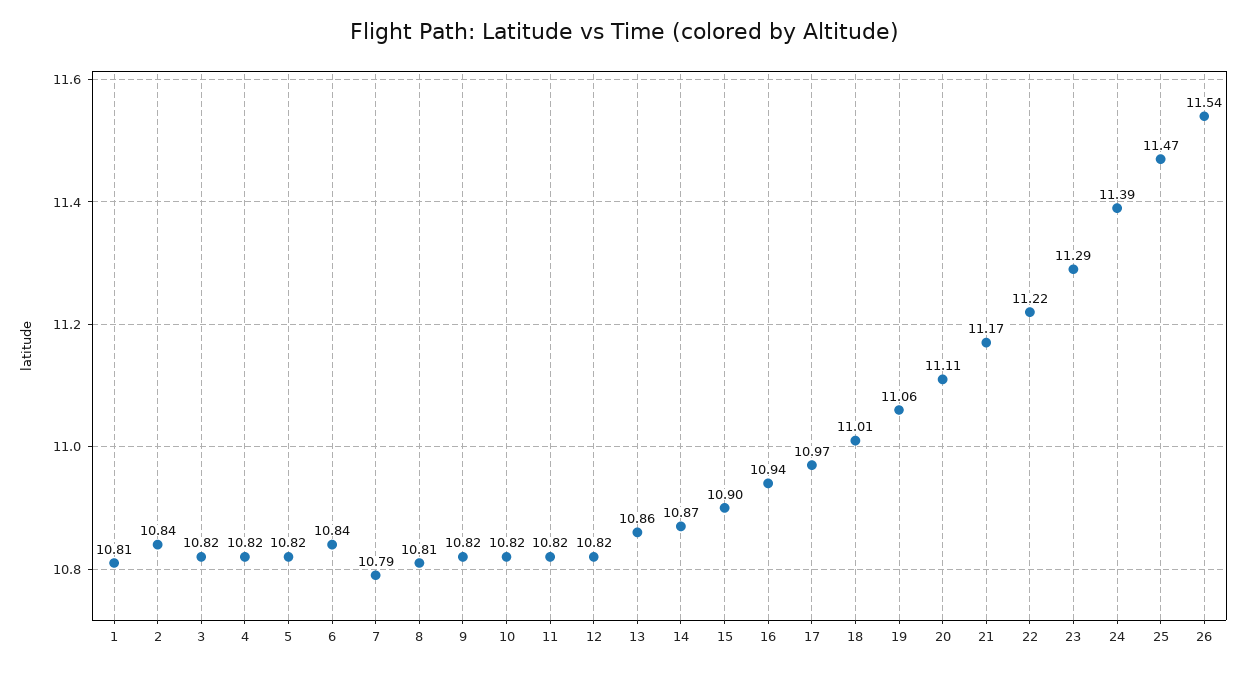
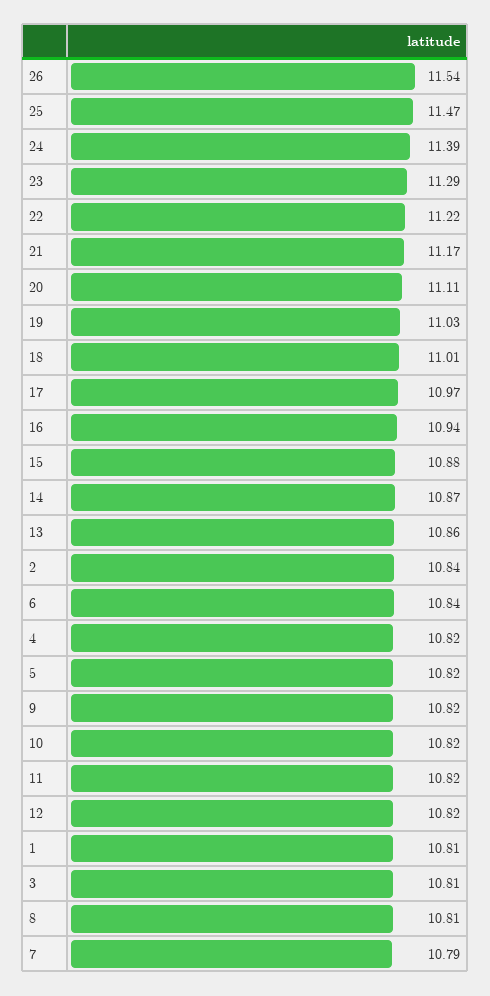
  {
    "1": 10.81,
    "2": 10.84,
-   "3": 10.82,
+   "3": 10.81,
    "4": 10.82,
    "5": 10.82,
    "6": 10.84,
    "7": 10.79,
    "8": 10.81,
    "9": 10.82,
    "10": 10.82,
    "11": 10.82,
    "12": 10.82,
    "13": 10.86,
    "14": 10.87,
-   "15": 10.9,
+   "15": 10.88,
    "16": 10.94,
    "17": 10.97,
    "18": 11.01,
-   "19": 11.06,
+   "19": 11.03,
    "20": 11.11,
    "21": 11.17,
    "22": 11.22,
    "23": 11.29,
    "24": 11.39,
    "25": 11.47,
    "26": 11.54
  }

